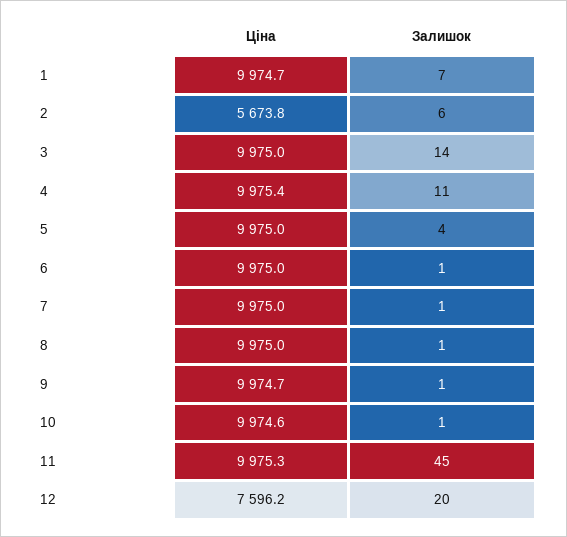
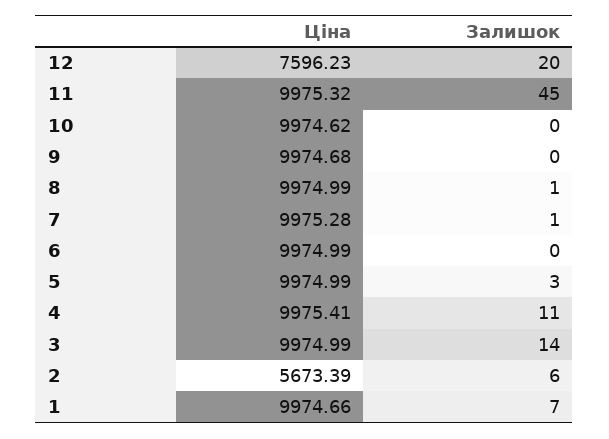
  {
    "Ціна": {
      "1": 9974.66,
-     "2": 5673.8,
+     "2": 5673.39,
      "3": 9974.99,
      "4": 9975.41,
      "5": 9974.99,
      "6": 9974.99,
-     "7": 9975,
+     "7": 9975.28,
      "8": 9974.99,
      "9": 9974.68,
      "10": 9974.62,
      "11": 9975.32,
      "12": 7596.23
    },
    "Залишок": {
      "1": 7,
      "2": 6,
      "3": 14,
      "4": 11,
-     "5": 4,
+     "5": 3,
-     "6": 1,
+     "6": 0,
      "7": 1,
      "8": 1,
-     "9": 1,
+     "9": 0,
-     "10": 1,
+     "10": 0,
      "11": 45,
      "12": 20
    }
  }

